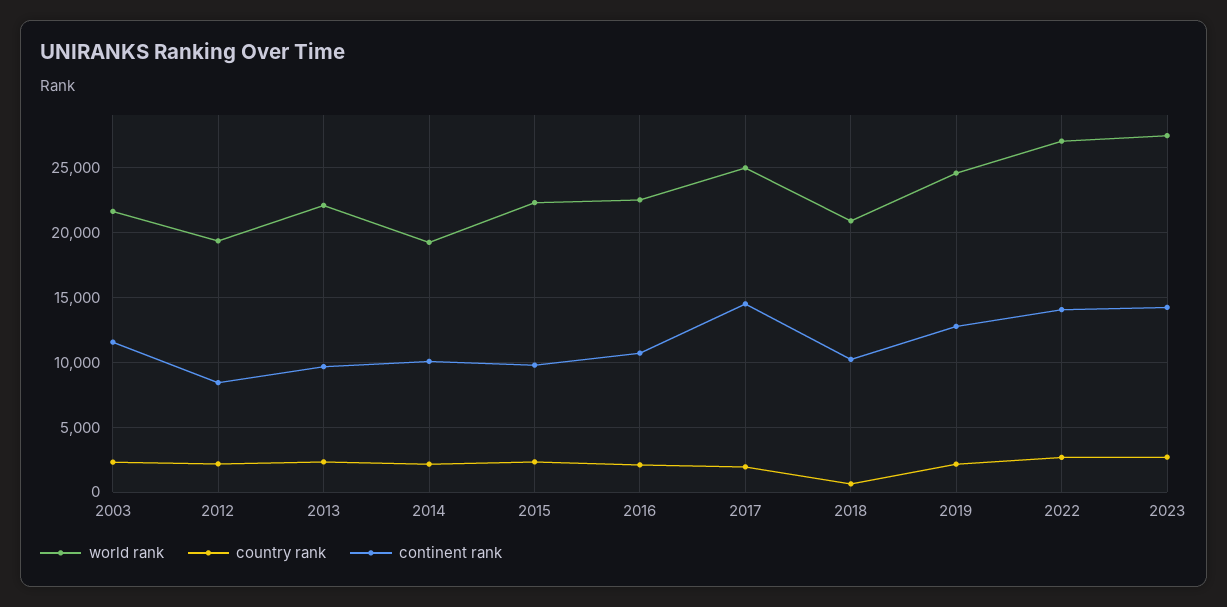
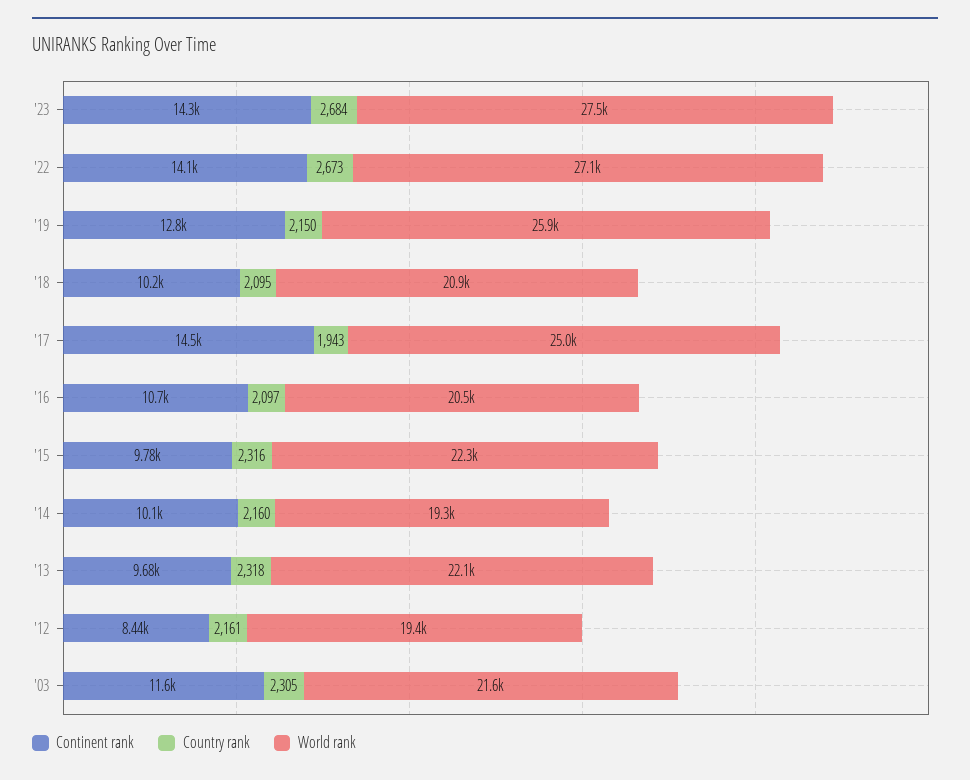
  {
    "world rank": {
      "2003": 21600,
      "2012": 19400,
      "2013": 22100,
      "2014": 19300,
      "2015": 22300,
-     "2016": 22500,
+     "2016": 20500,
      "2017": 25000,
      "2018": 20900,
-     "2019": 24500,
+     "2019": 25900,
      "2022": 27100,
      "2023": 27500
    },
    "country rank": {
      "2003": 2305,
      "2012": 2161,
      "2013": 2318,
      "2014": 2160,
      "2015": 2316,
      "2016": 2097,
      "2017": 1943,
-     "2018": 500,
+     "2018": 2095,
      "2019": 2150,
      "2022": 2673,
      "2023": 2684
    },
    "continent rank": {
      "2003": 11600,
      "2012": 8440,
      "2013": 9680,
      "2014": 10100,
      "2015": 9780,
      "2016": 10700,
      "2017": 14500,
      "2018": 10200,
      "2019": 12800,
      "2022": 14100,
      "2023": 14300
    }
  }

